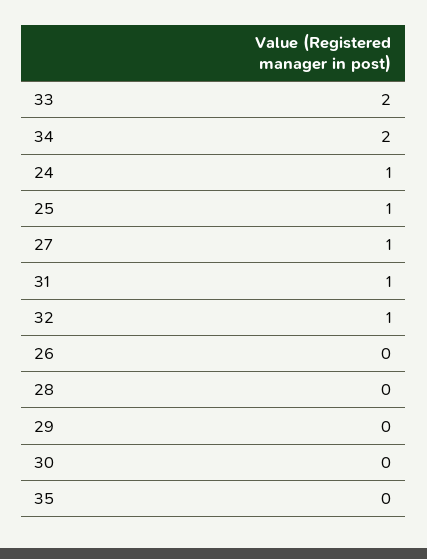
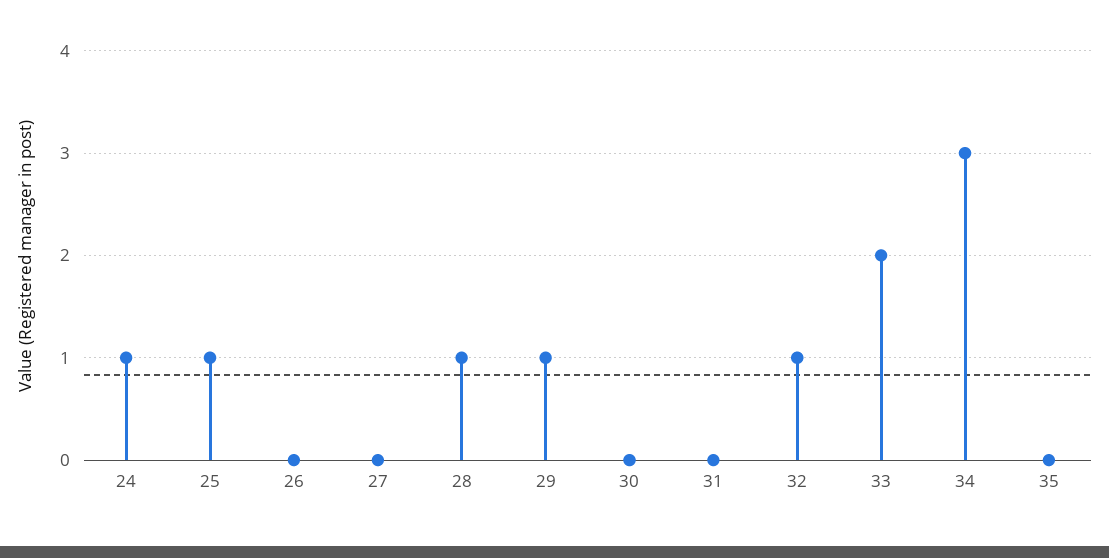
  {
    "33": 2,
-   "34": 2,
+   "34": 3,
    "24": 1,
    "25": 1,
-   "27": 1,
+   "27": 0,
-   "31": 1,
+   "31": 0,
    "32": 1,
    "26": 0,
-   "28": 0,
+   "28": 1,
-   "29": 0,
+   "29": 1,
    "30": 0,
    "35": 0
  }

